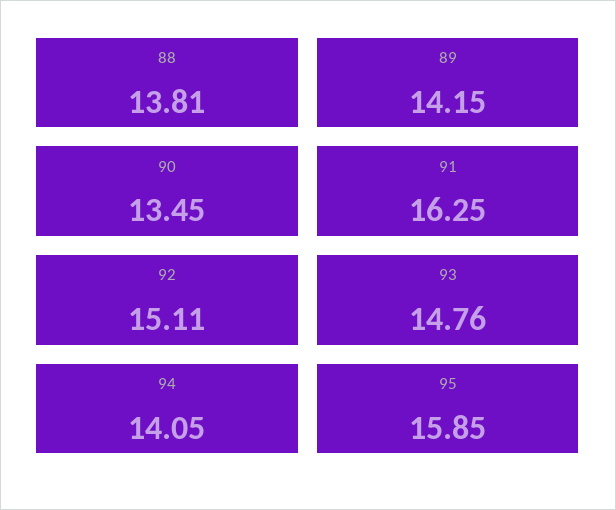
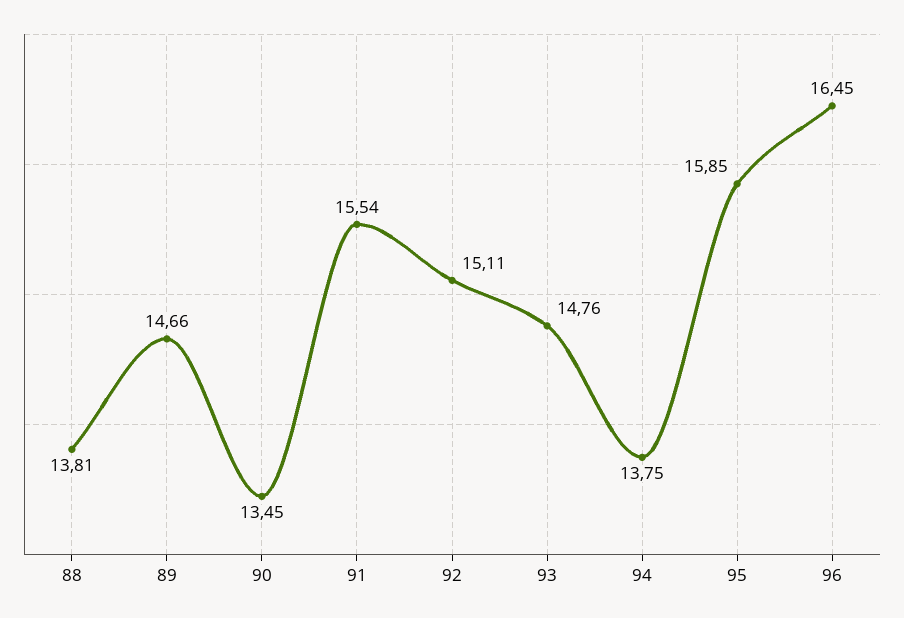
  {
    "88": 13.81,
-   "89": 14.15,
+   "89": 14.66,
    "90": 13.45,
-   "91": 16.25,
+   "91": 15.54,
    "92": 15.11,
    "93": 14.76,
-   "94": 14.05,
+   "94": 13.75,
-   "95": 15.85
+   "95": 15.85,
+   "96": 16.45
  }

